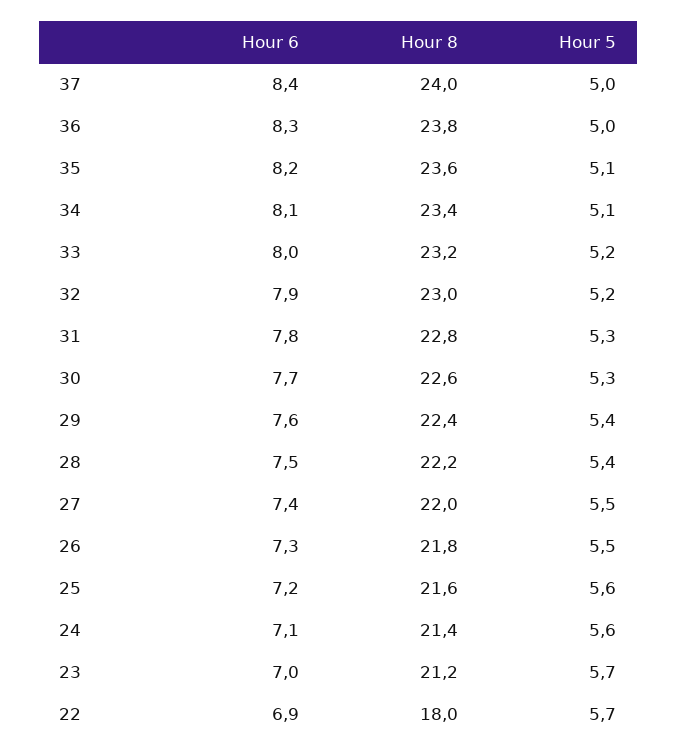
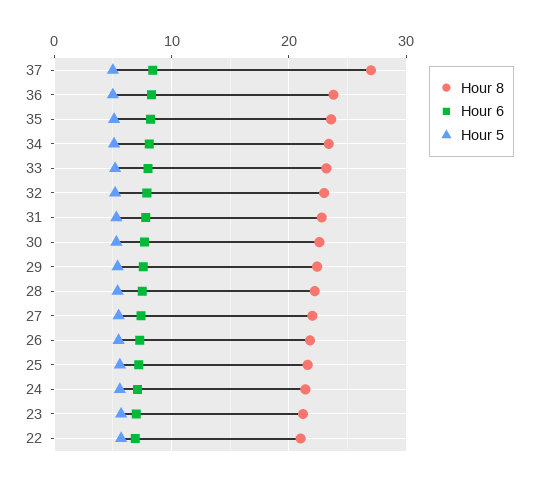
  {
    "Hour 6": {
      "37": 8.4,
      "36": 8.3,
      "35": 8.2,
      "34": 8.1,
      "33": 8,
      "32": 7.9,
      "31": 7.8,
      "30": 7.7,
      "29": 7.6,
      "28": 7.5,
      "27": 7.4,
      "26": 7.3,
      "25": 7.2,
      "24": 7.1,
      "23": 7,
      "22": 6.9
    },
    "Hour 8": {
-     "37": 24,
+     "37": 27,
      "36": 23.8,
      "35": 23.6,
      "34": 23.4,
      "33": 23.2,
      "32": 23,
      "31": 22.8,
      "30": 22.6,
      "29": 22.4,
      "28": 22.2,
      "27": 22,
      "26": 21.8,
      "25": 21.6,
      "24": 21.4,
      "23": 21.2,
-     "22": 18
+     "22": 21
    },
    "Hour 5": {
      "37": 5,
      "36": 5,
      "35": 5.1,
      "34": 5.1,
      "33": 5.2,
      "32": 5.2,
      "31": 5.3,
      "30": 5.3,
      "29": 5.4,
      "28": 5.4,
      "27": 5.5,
      "26": 5.5,
      "25": 5.6,
      "24": 5.6,
      "23": 5.7,
      "22": 5.7
    }
  }

